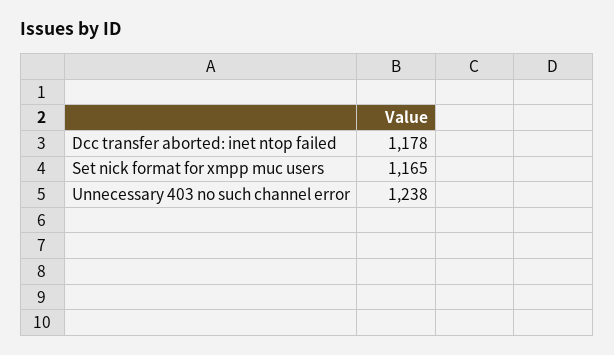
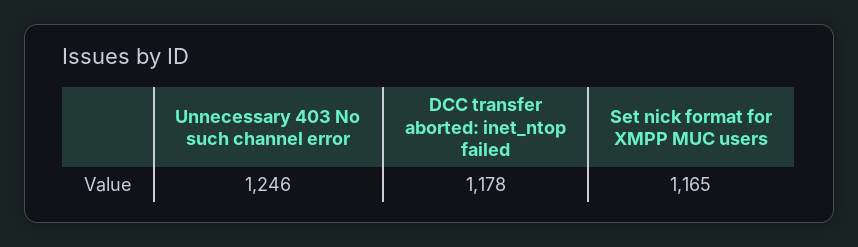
  {
    "Dcc transfer aborted: inet ntop failed": 1178,
    "Set nick format for xmpp muc users": 1165,
-   "Unnecessary 403 no such channel error": 1238
+   "Unnecessary 403 no such channel error": 1246
  }

